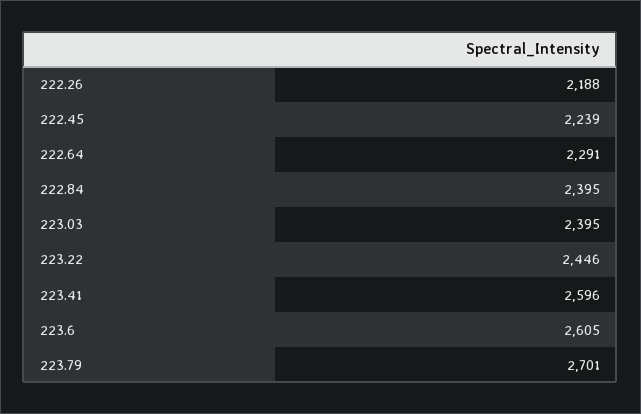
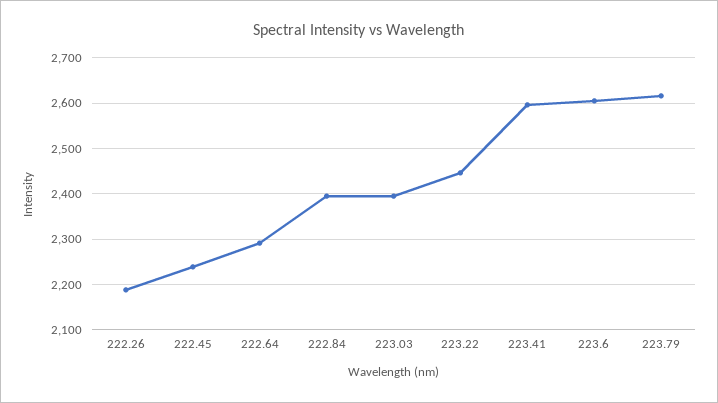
  {
    "222.26": 2188,
    "222.45": 2239,
    "222.64": 2291,
    "222.84": 2395,
    "223.03": 2395,
    "223.22": 2446,
    "223.41": 2596,
    "223.6": 2605,
-   "223.79": 2701
+   "223.79": 2620
  }

